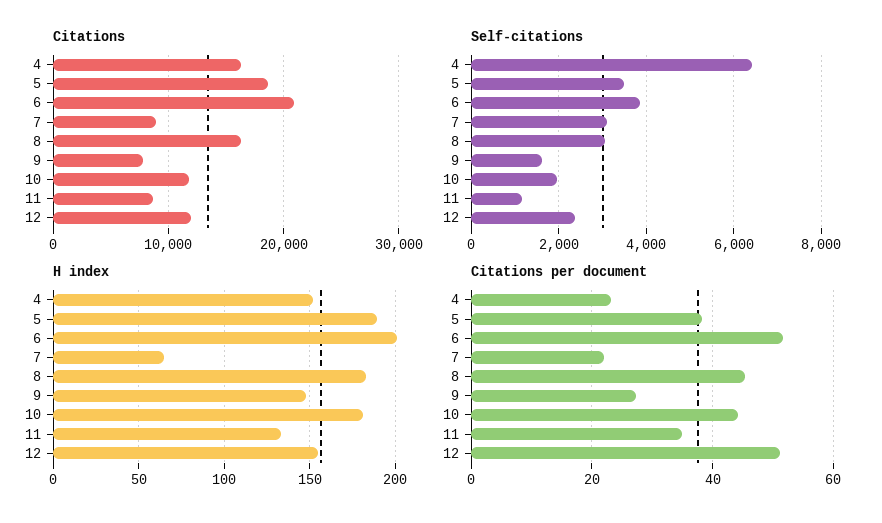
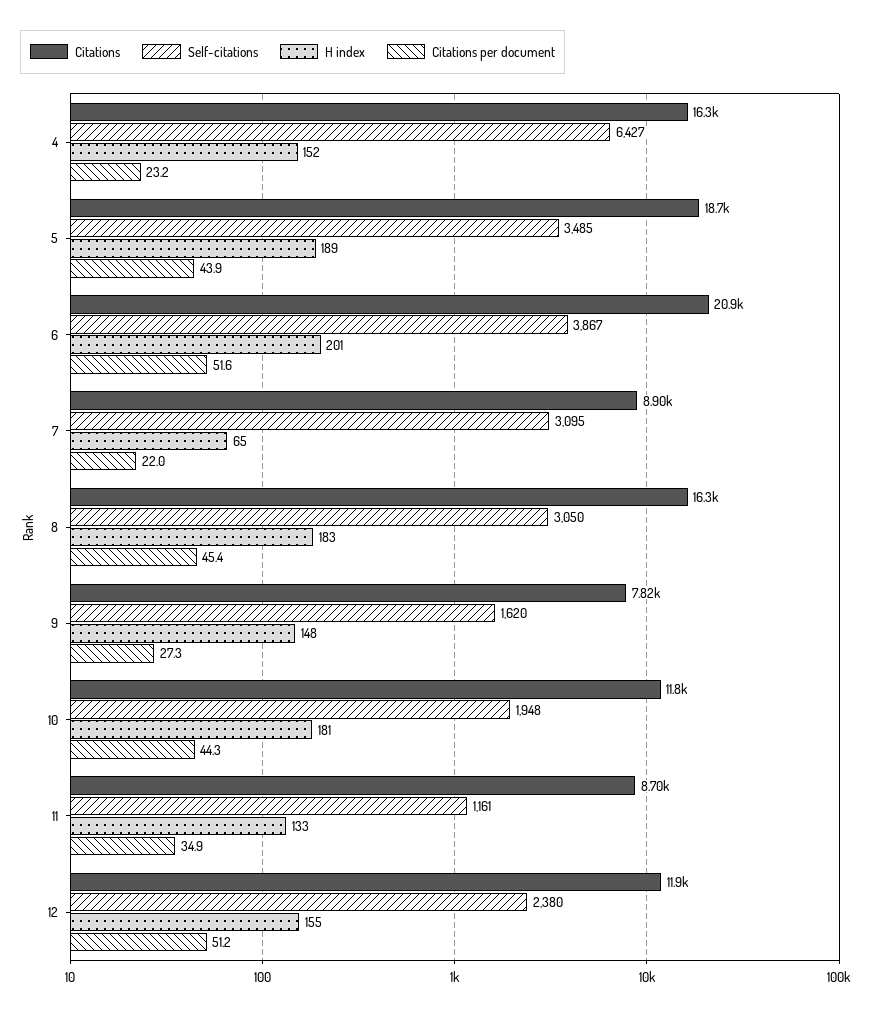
  {
    "Citations": {
      "4": 16300,
      "5": 18700,
      "6": 20900,
      "7": 8900,
      "8": 16300,
      "9": 7820,
      "10": 11800,
      "11": 8700,
      "12": 11900
    },
    "Self-citations": {
      "4": 6427,
      "5": 3485,
      "6": 3867,
      "7": 3095,
      "8": 3050,
      "9": 1620,
      "10": 1948,
      "11": 1161,
      "12": 2380
    },
    "H index": {
      "4": 152,
      "5": 189,
      "6": 201,
      "7": 65,
      "8": 183,
      "9": 148,
      "10": 181,
      "11": 133,
      "12": 155
    },
    "Citations per document": {
      "4": 23.2,
-     "5": 38,
+     "5": 43.9,
      "6": 51.6,
      "7": 22,
      "8": 45.4,
      "9": 27.3,
      "10": 44.3,
      "11": 34.9,
      "12": 51.2
    }
  }

